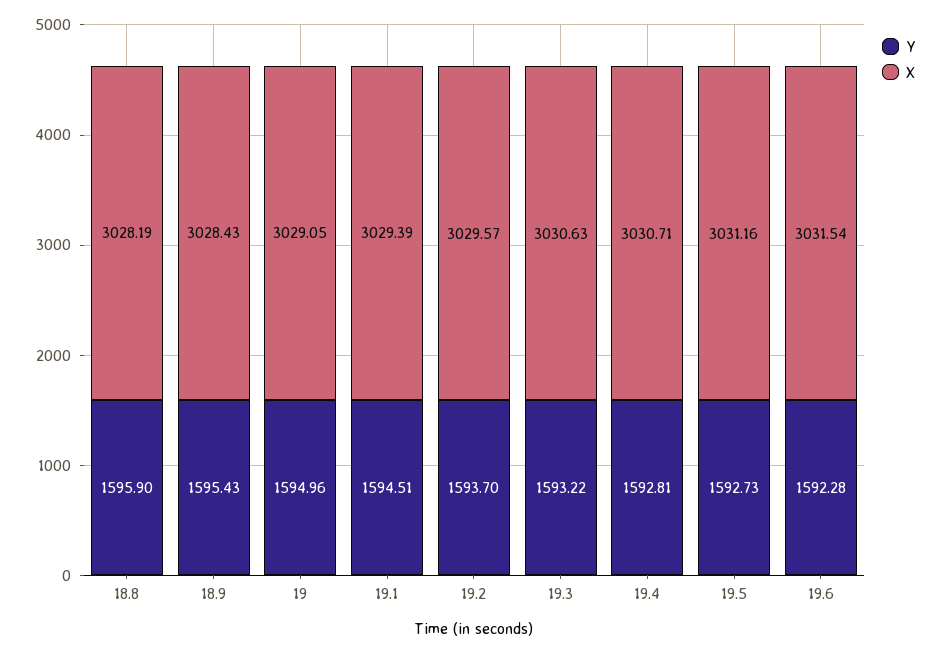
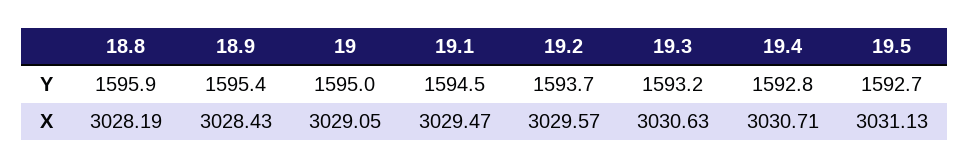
  {
    "Y": {
      "18.8": 1595.9,
      "18.9": 1595.43,
      "19": 1594.96,
      "19.1": 1594.51,
      "19.2": 1593.7,
      "19.3": 1593.22,
      "19.4": 1592.81,
-     "19.5": 1592.73,
+     "19.5": 1592.73
-     "19.6": 1592.28
    },
    "X": {
      "18.8": 3028.19,
      "18.9": 3028.43,
      "19": 3029.05,
-     "19.1": 3029.39,
+     "19.1": 3029.47,
      "19.2": 3029.57,
      "19.3": 3030.63,
      "19.4": 3030.71,
-     "19.5": 3031.16,
+     "19.5": 3031.13
-     "19.6": 3031.54
    }
  }

